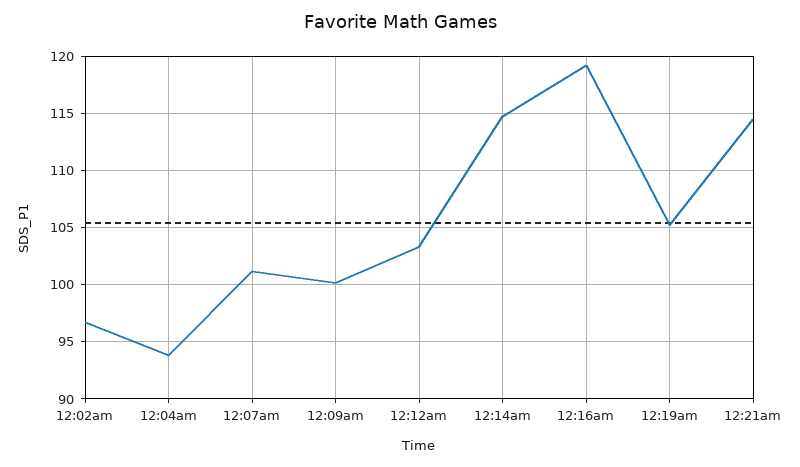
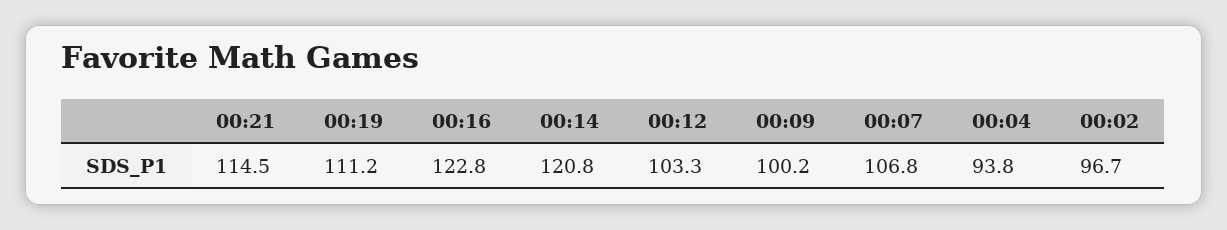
  {
    "12:02am": 96.7,
    "12:04am": 93.8,
-   "12:07am": 101,
+   "12:07am": 106.8,
    "12:09am": 100.2,
    "12:12am": 103.3,
-   "12:14am": 115,
+   "12:14am": 120.8,
-   "12:16am": 119,
+   "12:16am": 122.8,
-   "12:19am": 105,
+   "12:19am": 111.2,
    "12:21am": 114.5
  }

